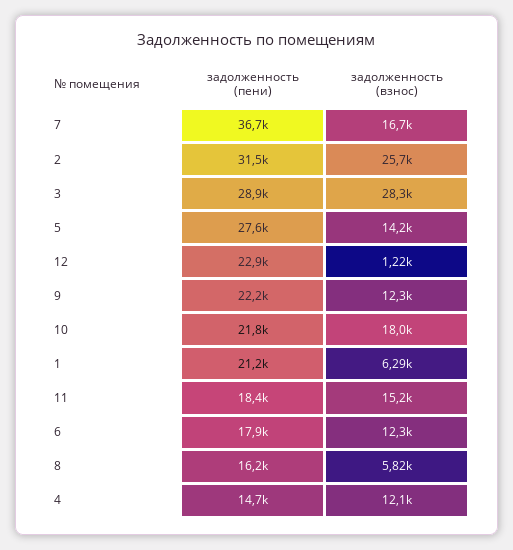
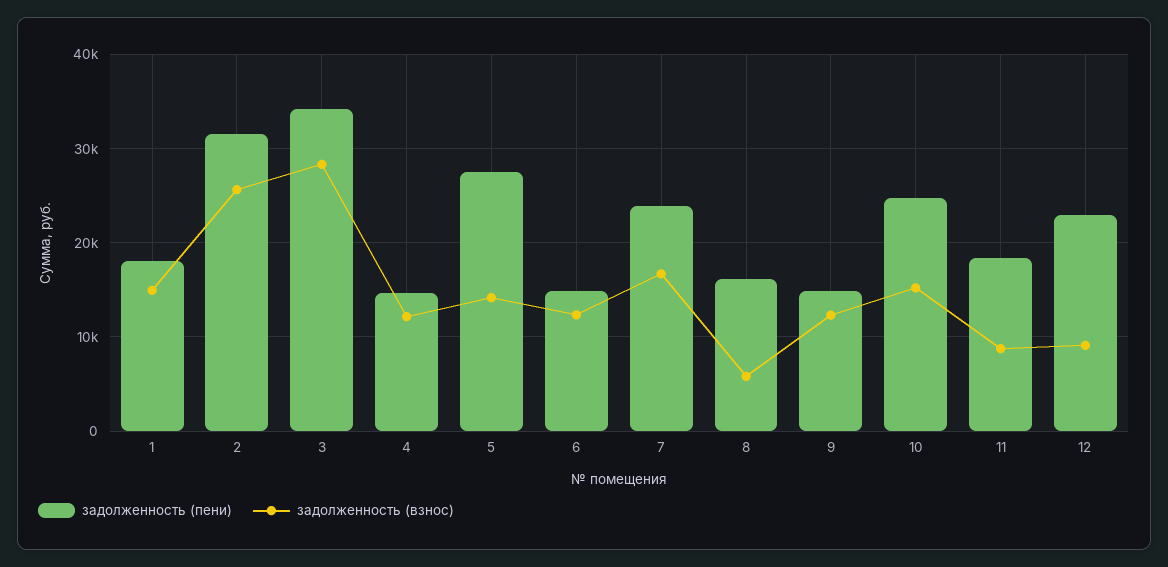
  {
    "задолженность (пени)": {
-     "7": 36700,
+     "7": 24000,
      "2": 31500,
-     "3": 28900,
+     "3": 34000,
      "5": 27600,
      "12": 22900,
-     "9": 22200,
+     "9": 15000,
-     "10": 21800,
+     "10": 25000,
-     "1": 21200,
+     "1": 18000,
      "11": 18400,
-     "6": 17900,
+     "6": 15000,
      "8": 16200,
      "4": 14700
    },
    "задолженность (взнос)": {
      "7": 16700,
      "2": 25700,
      "3": 28300,
      "5": 14200,
-     "12": 1220,
+     "12": 9000,
      "9": 12300,
-     "10": 18000,
+     "10": 15000,
-     "1": 6290,
+     "1": 15000,
-     "11": 15200,
+     "11": 9000,
      "6": 12300,
      "8": 5820,
      "4": 12100
    }
  }

